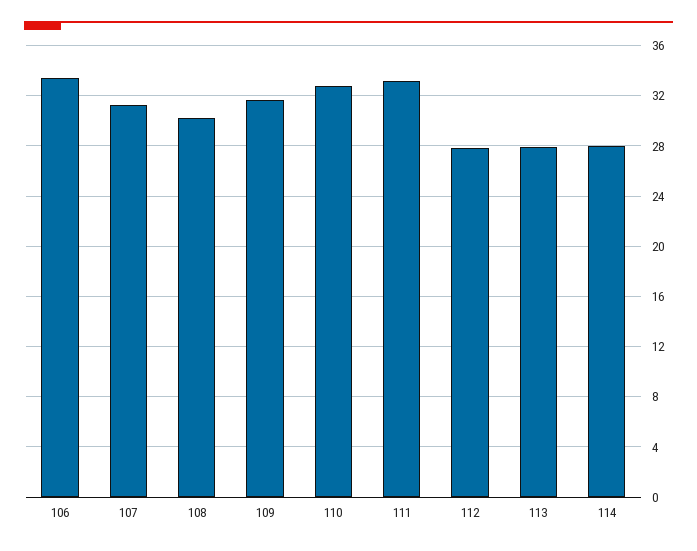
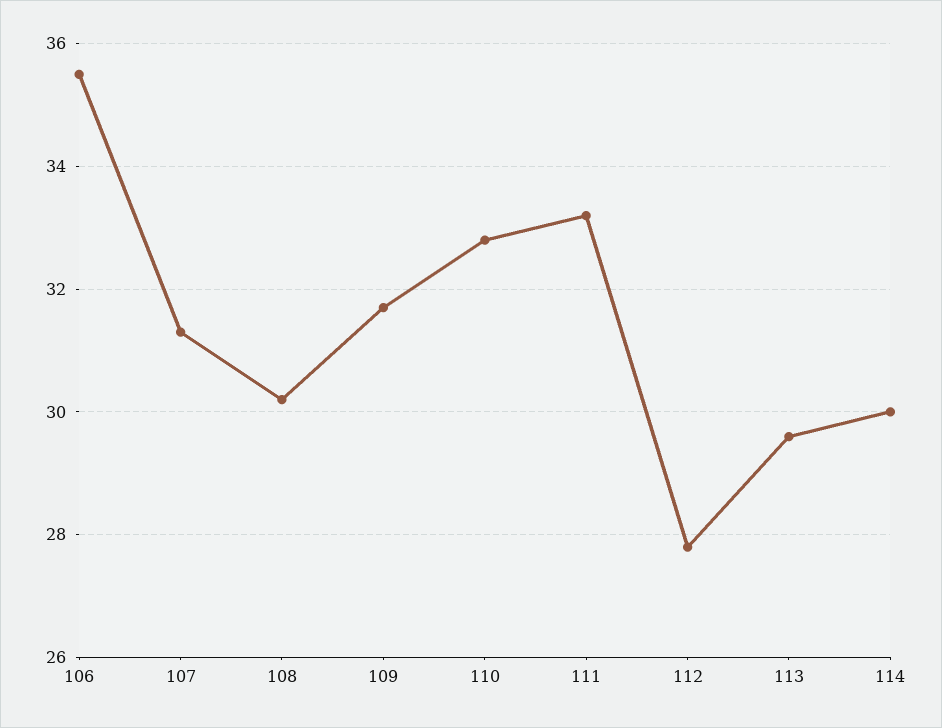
  {
-   "106": 33.5,
+   "106": 35.5,
    "107": 31.5,
    "108": 30,
    "109": 31.5,
    "110": 33,
    "111": 33,
    "112": 28,
-   "113": 28,
+   "113": 29.5,
-   "114": 28
+   "114": 30
  }

